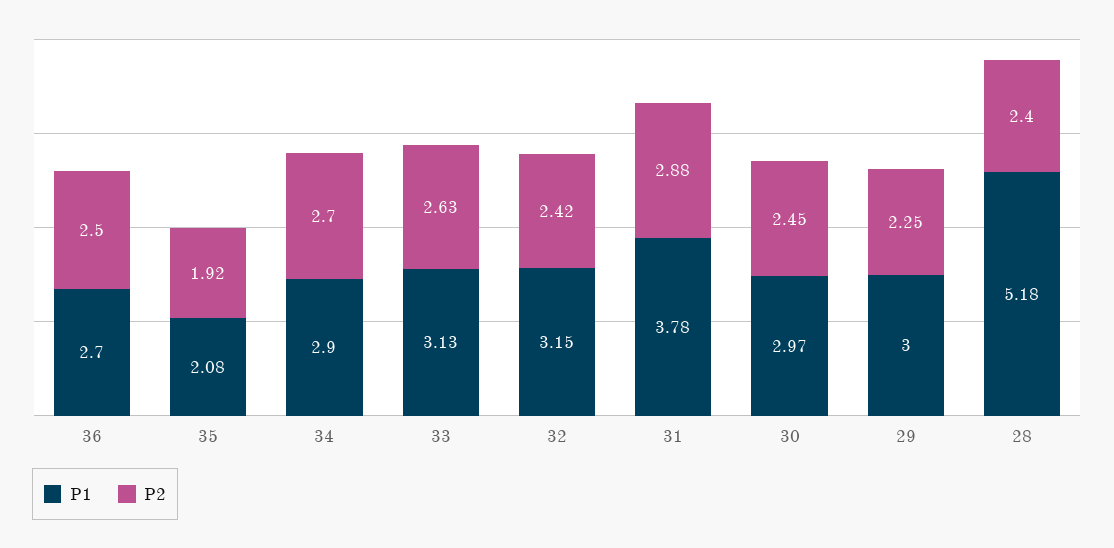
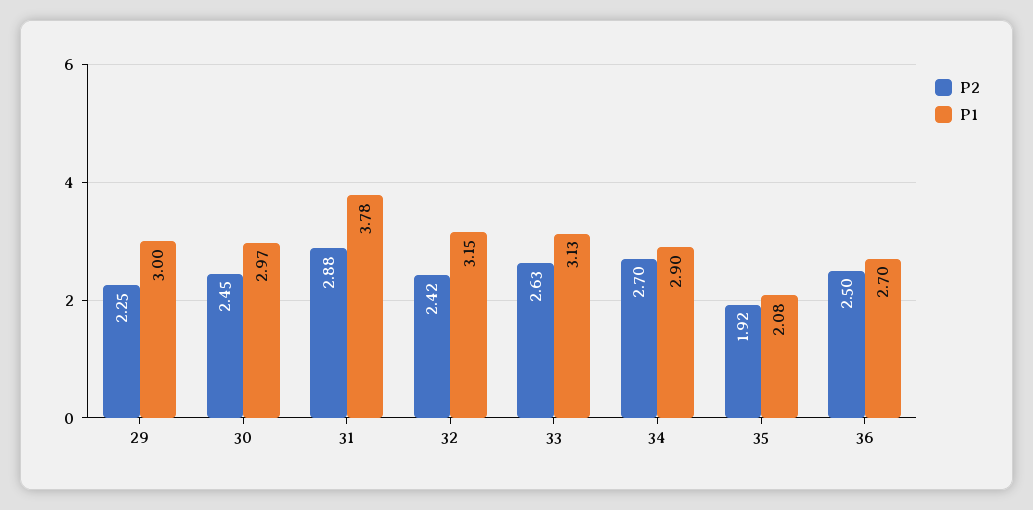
  {
    "P1": {
      "36": 2.7,
      "35": 2.08,
      "34": 2.9,
      "33": 3.13,
      "32": 3.15,
      "31": 3.78,
      "30": 2.97,
-     "29": 3,
+     "29": 3
-     "28": 5.18
    },
    "P2": {
      "36": 2.5,
      "35": 1.92,
      "34": 2.7,
      "33": 2.63,
      "32": 2.42,
      "31": 2.88,
      "30": 2.45,
-     "29": 2.25,
+     "29": 2.25
-     "28": 2.4
    }
  }

